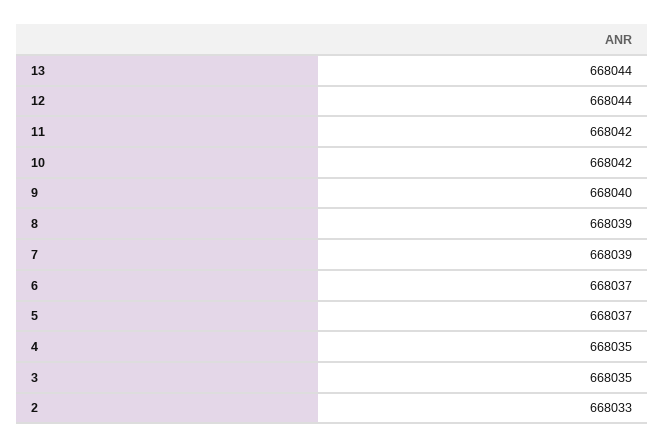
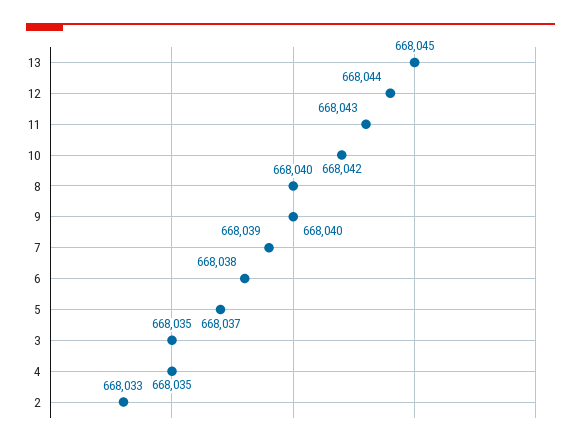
  {
-   "13": 668044,
+   "13": 668045,
    "12": 668044,
-   "11": 668042,
+   "11": 668043,
    "10": 668042,
    "9": 668040,
-   "8": 668039,
+   "8": 668040,
    "7": 668039,
-   "6": 668037,
+   "6": 668038,
    "5": 668037,
    "4": 668035,
    "3": 668035,
    "2": 668033
  }

